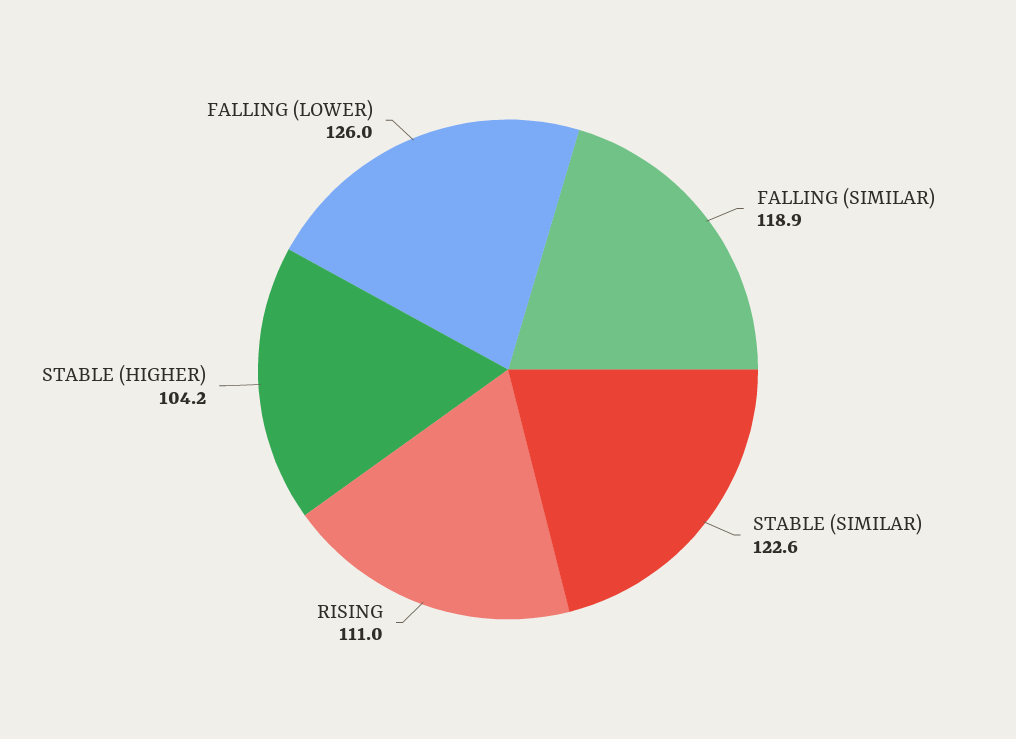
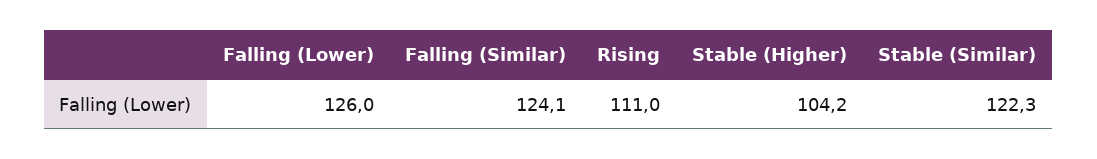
  {
-   "FALLING (SIMILAR)": 118.9,
+   "FALLING (SIMILAR)": 124.1,
-   "STABLE (SIMILAR)": 122.6,
+   "STABLE (SIMILAR)": 122.3,
    "RISING": 111,
    "STABLE (HIGHER)": 104.2,
    "FALLING (LOWER)": 126
  }

